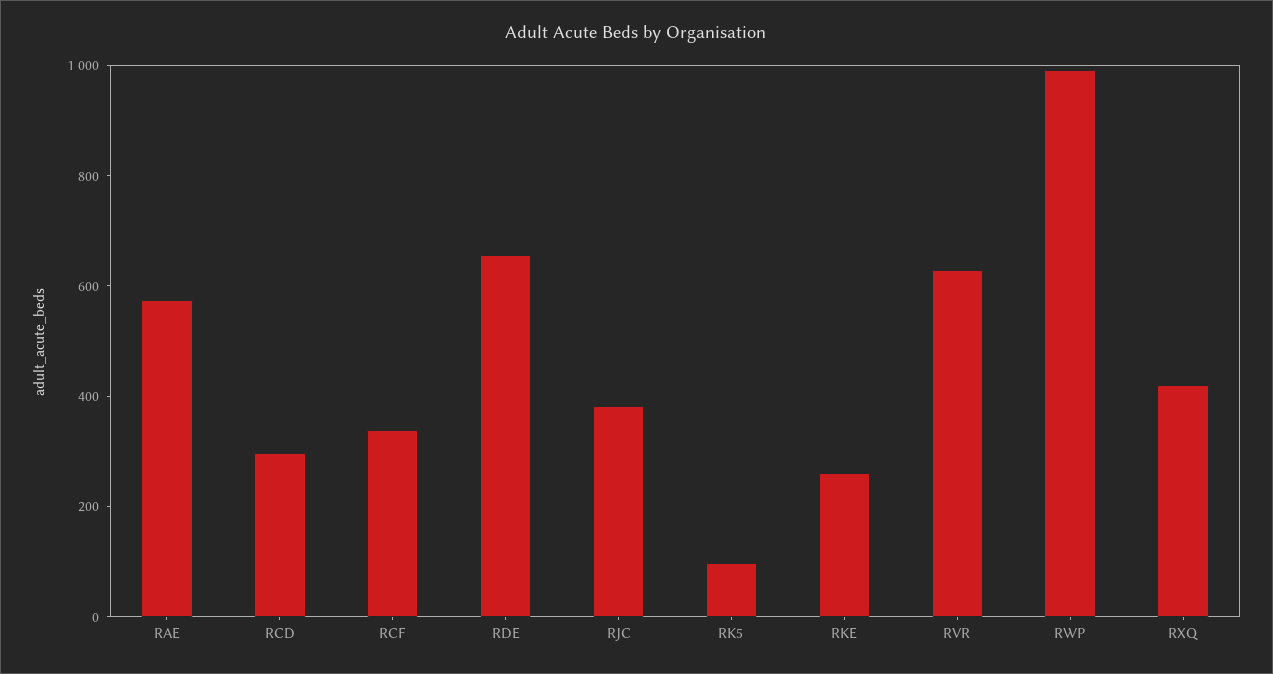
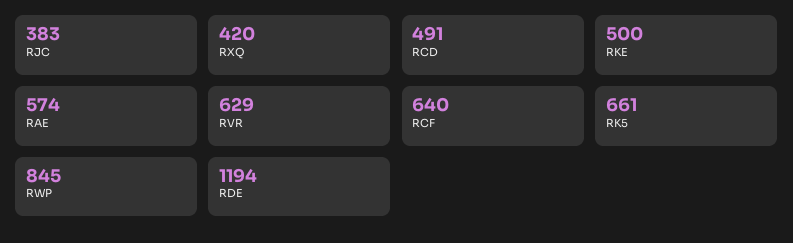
  {
    "RAE": 574,
-   "RCD": 300,
+   "RCD": 491,
-   "RCF": 350,
+   "RCF": 640,
-   "RDE": 650,
+   "RDE": 1194,
    "RJC": 383,
-   "RK5": 100,
+   "RK5": 661,
-   "RKE": 250,
+   "RKE": 500,
    "RVR": 629,
-   "RWP": 1000,
+   "RWP": 845,
    "RXQ": 420
  }

